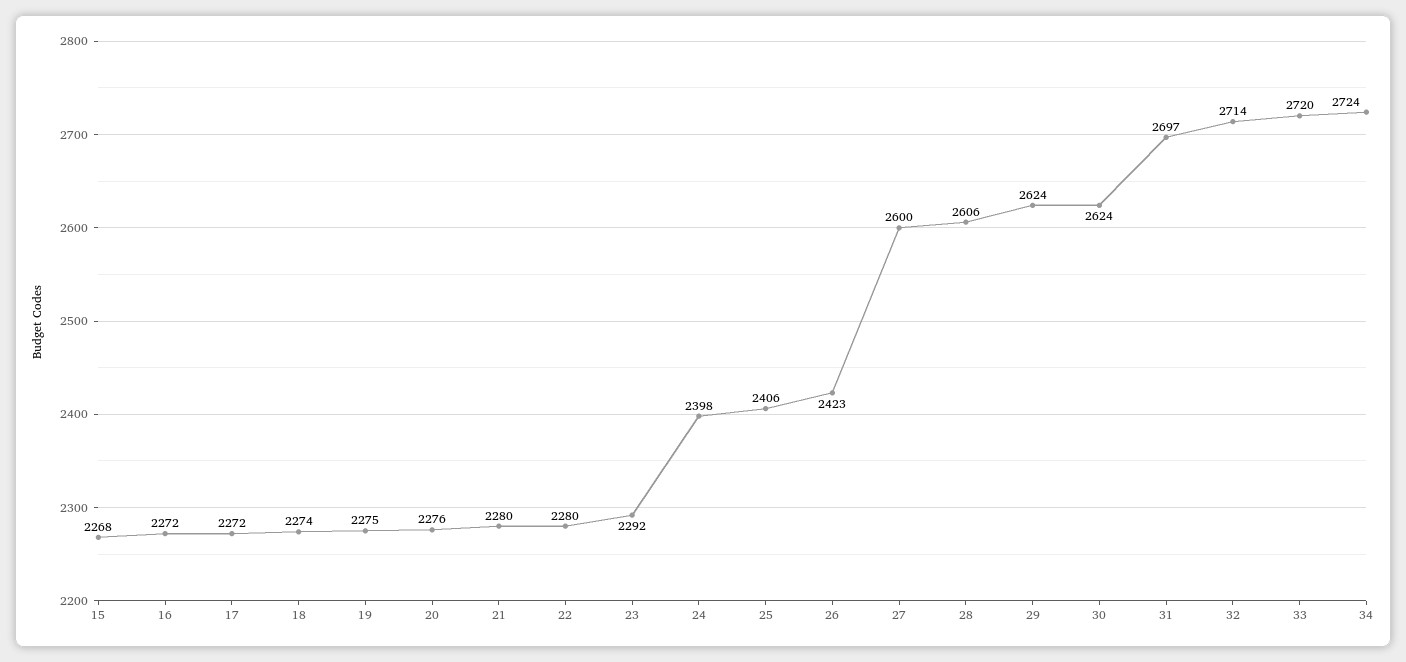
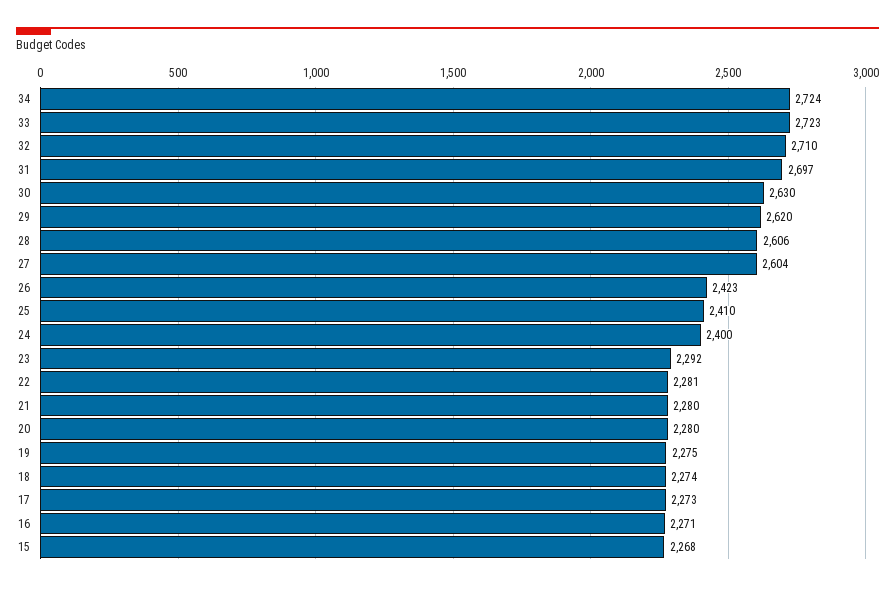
  {
    "15": 2268,
-   "16": 2272,
+   "16": 2271,
-   "17": 2272,
+   "17": 2273,
    "18": 2274,
    "19": 2275,
-   "20": 2276,
+   "20": 2280,
    "21": 2280,
-   "22": 2280,
+   "22": 2281,
    "23": 2292,
-   "24": 2398,
+   "24": 2400,
-   "25": 2406,
+   "25": 2410,
    "26": 2423,
-   "27": 2600,
+   "27": 2604,
    "28": 2606,
-   "29": 2624,
+   "29": 2620,
-   "30": 2624,
+   "30": 2630,
    "31": 2697,
-   "32": 2714,
+   "32": 2710,
-   "33": 2720,
+   "33": 2723,
    "34": 2724
  }

